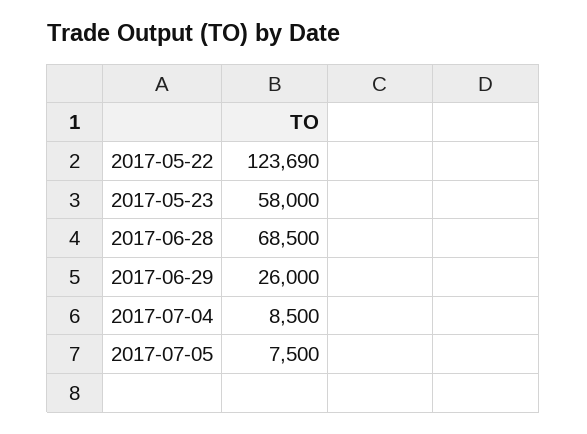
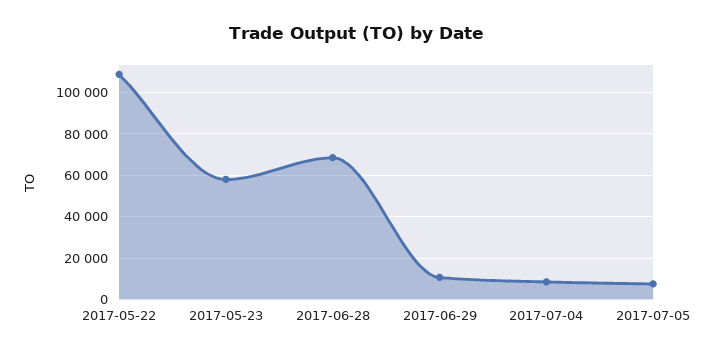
  {
-   "2017-05-22": 123690,
+   "2017-05-22": 110000,
    "2017-05-23": 58000,
    "2017-06-28": 68500,
-   "2017-06-29": 26000,
+   "2017-06-29": 10000,
    "2017-07-04": 8500,
    "2017-07-05": 7500
  }

